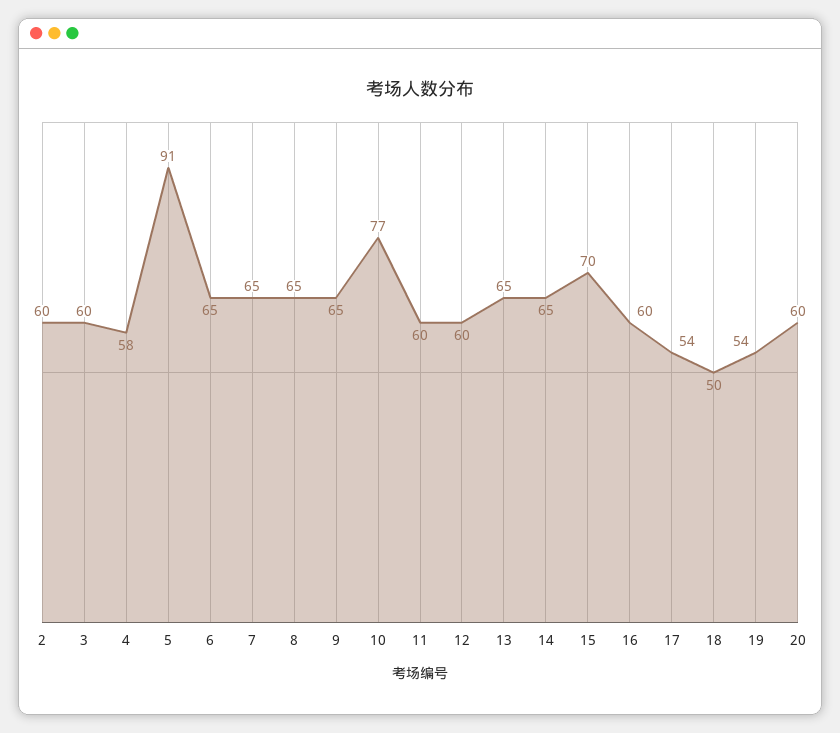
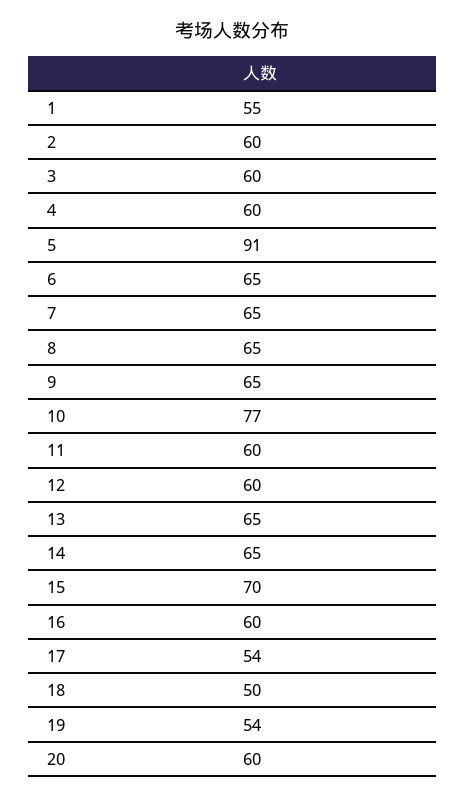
  {
    "2": 60,
    "3": 60,
-   "4": 58,
+   "4": 60,
    "5": 91,
    "6": 65,
    "7": 65,
    "8": 65,
    "9": 65,
    "10": 77,
    "11": 60,
    "12": 60,
    "13": 65,
    "14": 65,
    "15": 70,
    "16": 60,
    "17": 54,
    "18": 50,
    "19": 54,
-   "20": 60
+   "20": 60,
+   "1": 55
  }

